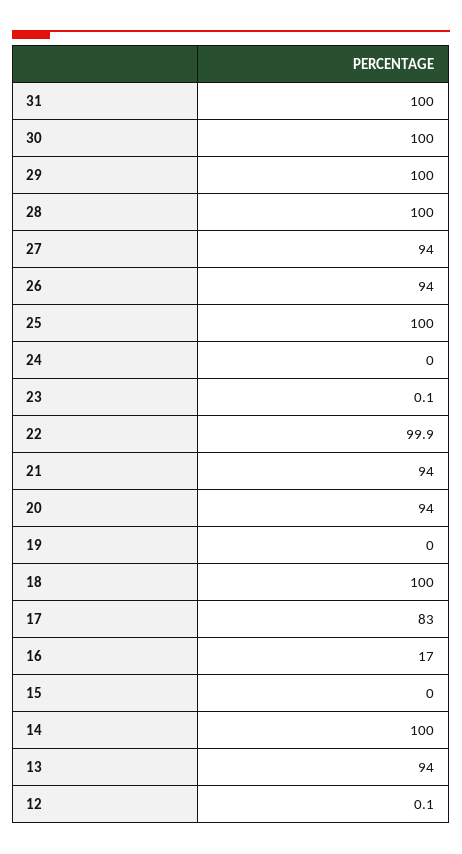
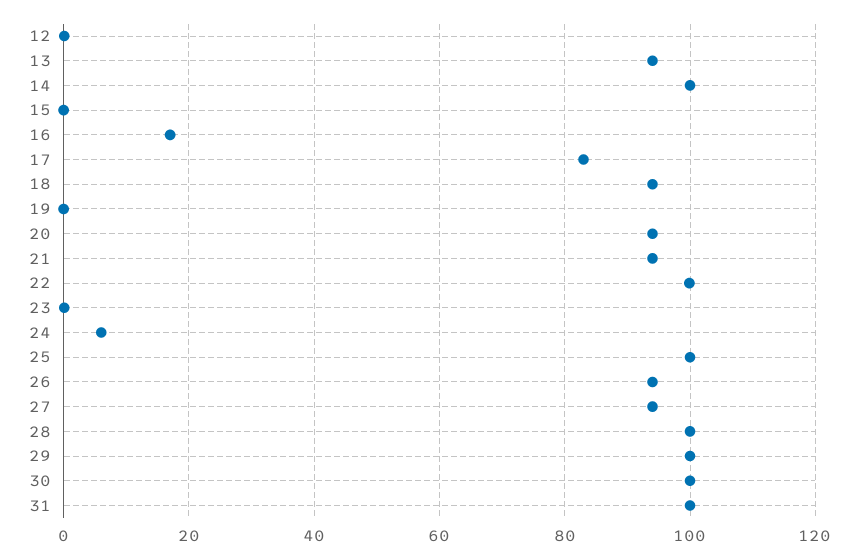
  {
    "31": 100,
    "30": 100,
    "29": 100,
    "28": 100,
    "27": 94,
    "26": 94,
    "25": 100,
-   "24": 0,
+   "24": 6,
    "23": 0.1,
    "22": 99.9,
    "21": 94,
    "20": 94,
    "19": 0,
-   "18": 100,
+   "18": 94,
    "17": 83,
    "16": 17,
    "15": 0,
    "14": 100,
    "13": 94,
    "12": 0.1
  }

